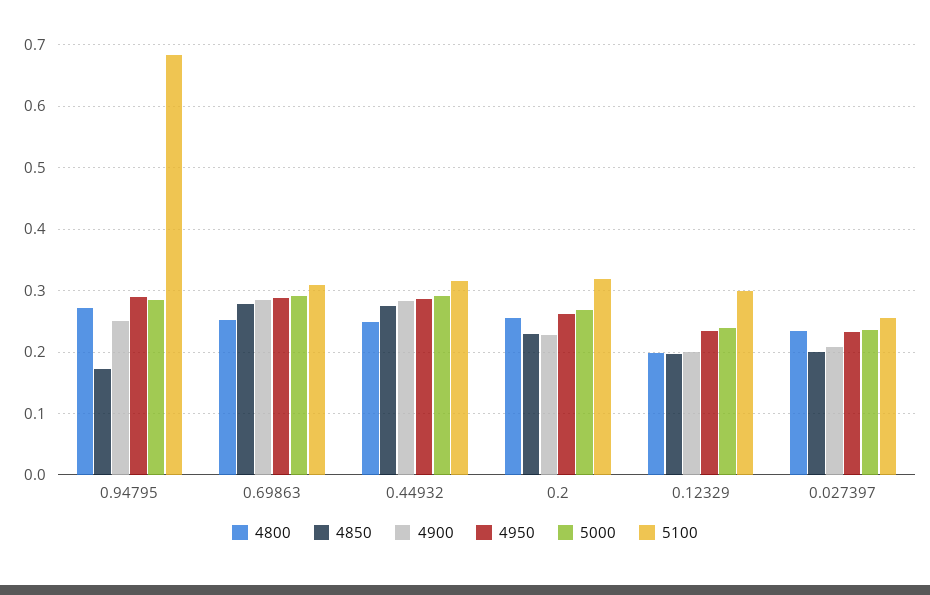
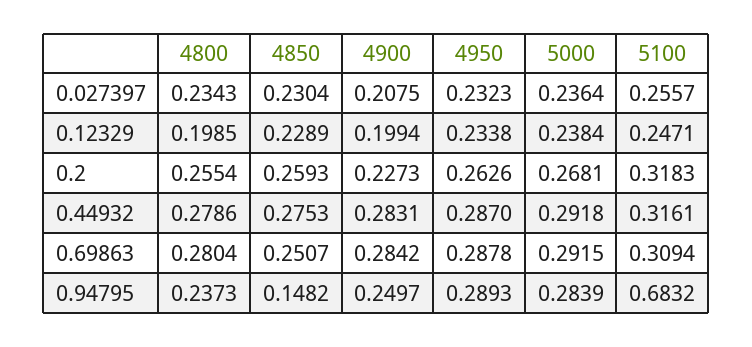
  {
    "4800": {
-     "0.94795": 0.27,
+     "0.94795": 0.2373,
-     "0.69863": 0.25,
+     "0.69863": 0.2804,
-     "0.44932": 0.25,
+     "0.44932": 0.2786,
      "0.2": 0.2554,
      "0.12329": 0.1985,
      "0.027397": 0.2343
    },
    "4850": {
-     "0.94795": 0.17,
+     "0.94795": 0.1482,
-     "0.69863": 0.28,
+     "0.69863": 0.2507,
      "0.44932": 0.2753,
-     "0.2": 0.23,
+     "0.2": 0.2593,
-     "0.12329": 0.2,
+     "0.12329": 0.2289,
-     "0.027397": 0.2
+     "0.027397": 0.2304
    },
    "4900": {
      "0.94795": 0.2497,
      "0.69863": 0.2842,
      "0.44932": 0.2831,
      "0.2": 0.2273,
      "0.12329": 0.1994,
      "0.027397": 0.2075
    },
    "4950": {
      "0.94795": 0.2893,
      "0.69863": 0.2878,
      "0.44932": 0.287,
      "0.2": 0.2626,
      "0.12329": 0.2338,
      "0.027397": 0.2323
    },
    "5000": {
      "0.94795": 0.2839,
      "0.69863": 0.2915,
      "0.44932": 0.2918,
      "0.2": 0.2681,
      "0.12329": 0.2384,
      "0.027397": 0.2364
    },
    "5100": {
      "0.94795": 0.6832,
      "0.69863": 0.3094,
      "0.44932": 0.3161,
      "0.2": 0.3183,
-     "0.12329": 0.3,
+     "0.12329": 0.2471,
      "0.027397": 0.2557
    }
  }

